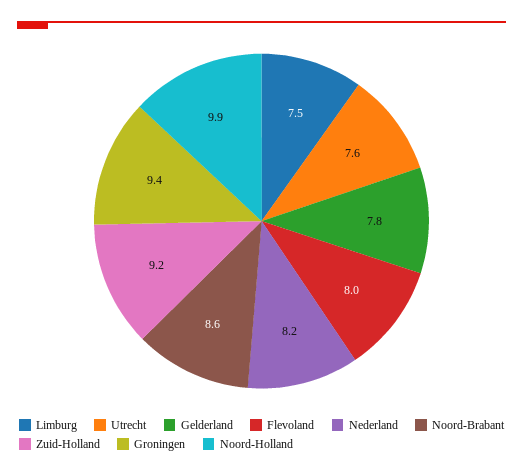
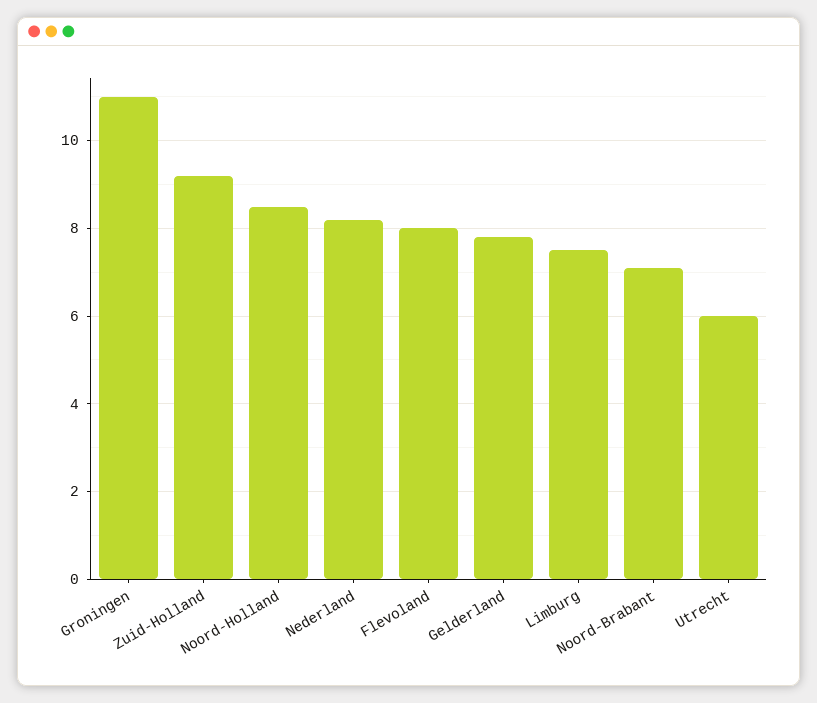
  {
    "Limburg": 7.5,
-   "Utrecht": 7.6,
+   "Utrecht": 6,
    "Gelderland": 7.8,
    "Flevoland": 8,
    "Nederland": 8.2,
-   "Noord-Brabant": 8.6,
+   "Noord-Brabant": 7,
    "Zuid-Holland": 9.2,
-   "Groningen": 9.4,
+   "Groningen": 11,
-   "Noord-Holland": 9.9
+   "Noord-Holland": 8.5
  }

